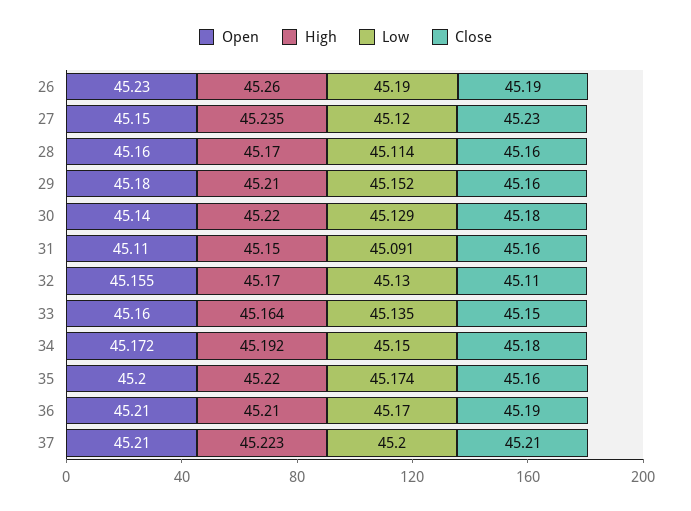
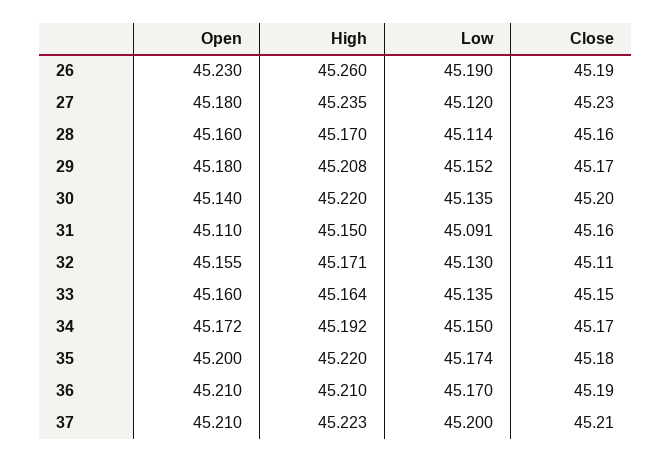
  {
    "Open": {
      "26": 45.23,
-     "27": 45.15,
+     "27": 45.18,
      "28": 45.16,
      "29": 45.18,
      "30": 45.14,
      "31": 45.11,
      "32": 45.155,
      "33": 45.16,
      "34": 45.172,
      "35": 45.2,
      "36": 45.21,
      "37": 45.21
    },
    "High": {
      "26": 45.26,
      "27": 45.235,
      "28": 45.17,
-     "29": 45.21,
+     "29": 45.208,
      "30": 45.22,
      "31": 45.15,
-     "32": 45.17,
+     "32": 45.171,
      "33": 45.164,
      "34": 45.192,
      "35": 45.22,
      "36": 45.21,
      "37": 45.223
    },
    "Low": {
      "26": 45.19,
      "27": 45.12,
      "28": 45.114,
      "29": 45.152,
-     "30": 45.129,
+     "30": 45.135,
      "31": 45.091,
      "32": 45.13,
      "33": 45.135,
      "34": 45.15,
      "35": 45.174,
      "36": 45.17,
      "37": 45.2
    },
    "Close": {
      "26": 45.19,
      "27": 45.23,
      "28": 45.16,
-     "29": 45.16,
+     "29": 45.17,
-     "30": 45.18,
+     "30": 45.2,
      "31": 45.16,
      "32": 45.11,
      "33": 45.15,
-     "34": 45.18,
+     "34": 45.17,
-     "35": 45.16,
+     "35": 45.18,
      "36": 45.19,
      "37": 45.21
    }
  }

